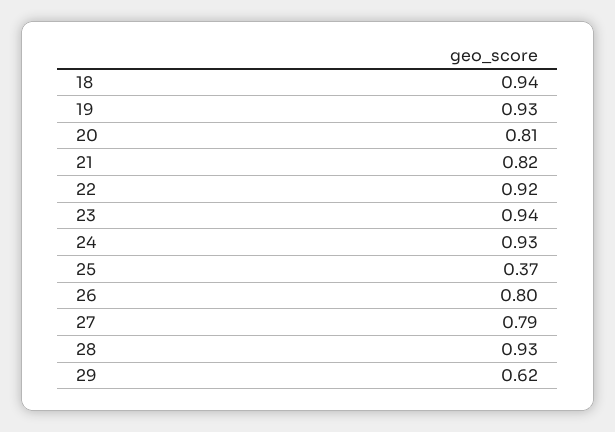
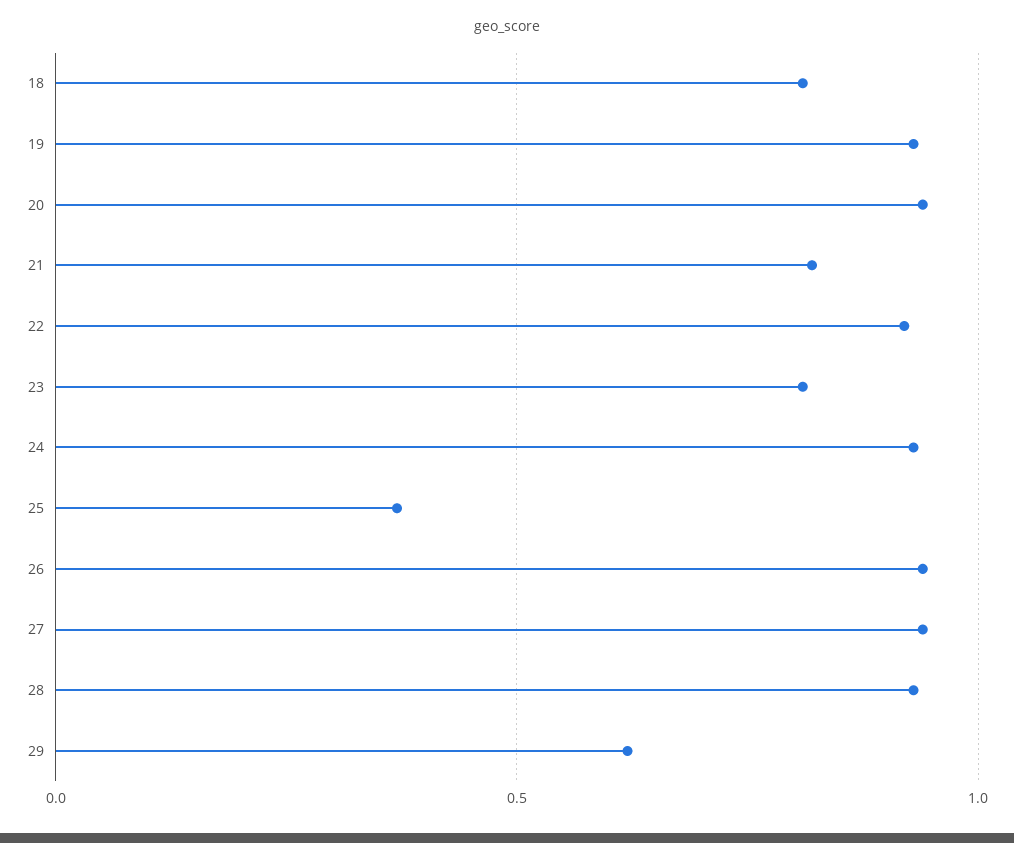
  {
-   "18": 0.94,
+   "18": 0.8,
    "19": 0.93,
-   "20": 0.81,
+   "20": 0.95,
    "21": 0.82,
    "22": 0.92,
-   "23": 0.94,
+   "23": 0.8,
    "24": 0.93,
    "25": 0.37,
-   "26": 0.8,
+   "26": 0.95,
-   "27": 0.79,
+   "27": 0.95,
    "28": 0.93,
    "29": 0.62
  }

